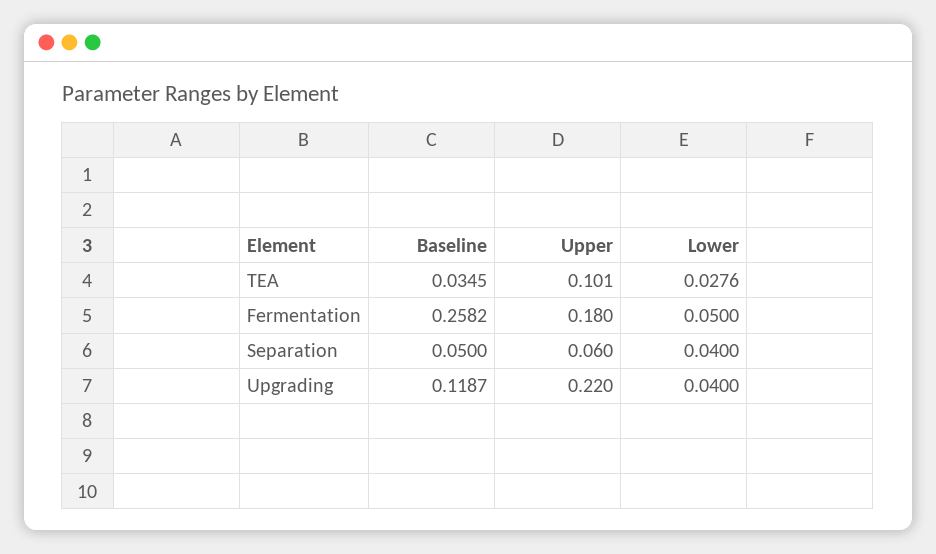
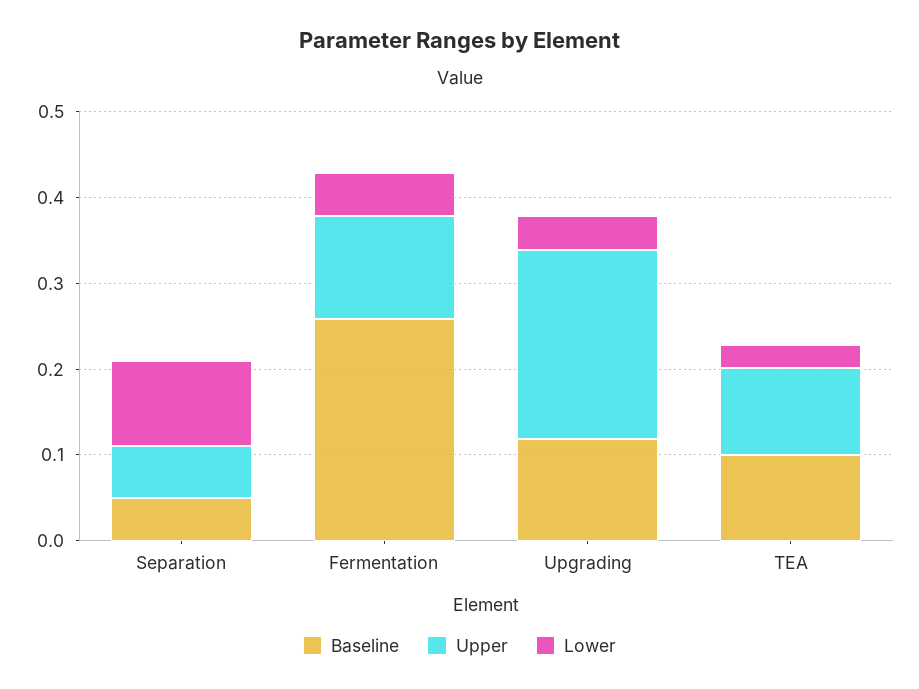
  {
    "Baseline": {
-     "TEA": 0.0345,
+     "TEA": 0.1,
      "Fermentation": 0.2582,
      "Separation": 0.05,
      "Upgrading": 0.1187
    },
    "Upper": {
      "TEA": 0.101,
-     "Fermentation": 0.18,
+     "Fermentation": 0.12,
      "Separation": 0.06,
      "Upgrading": 0.22
    },
    "Lower": {
      "TEA": 0.0276,
      "Fermentation": 0.05,
-     "Separation": 0.04,
+     "Separation": 0.1,
      "Upgrading": 0.04
    }
  }

